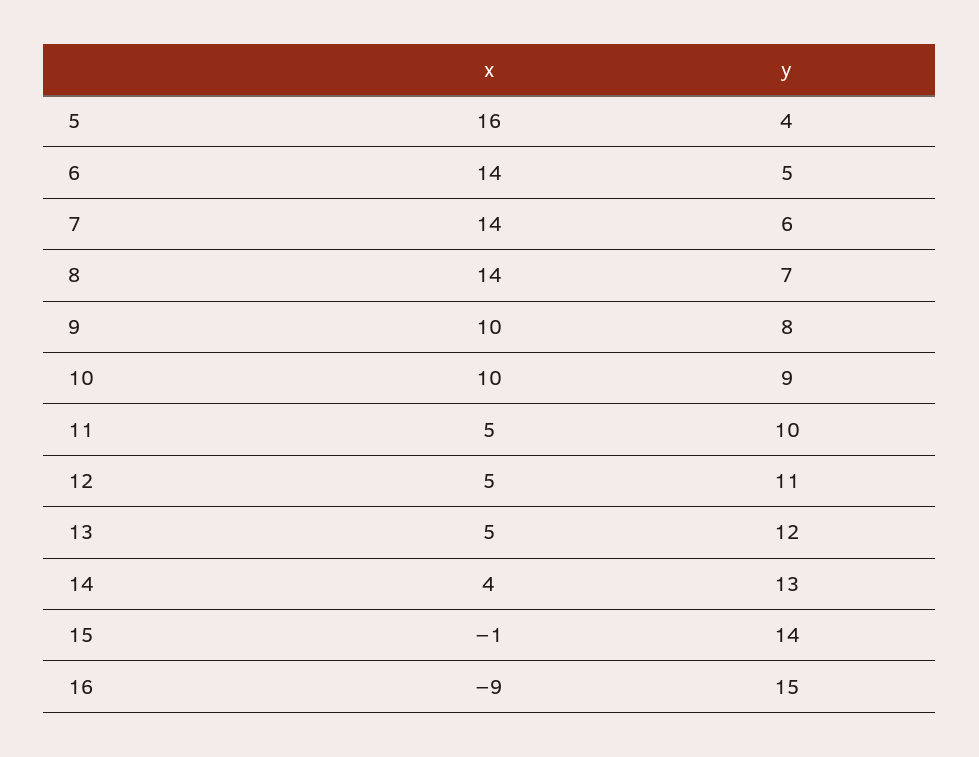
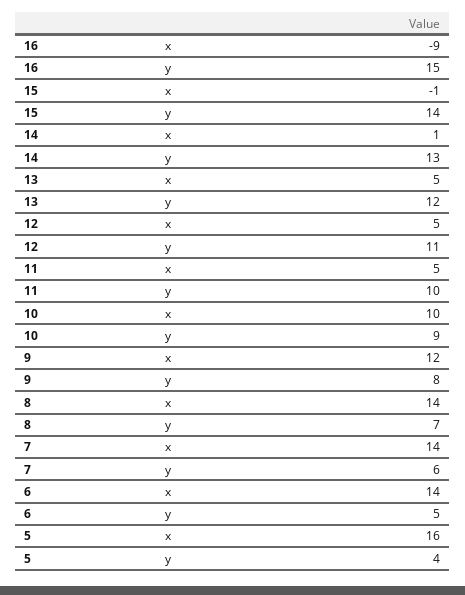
  {
    "x": {
      "5": 16,
      "6": 14,
      "7": 14,
      "8": 14,
-     "9": 10,
+     "9": 12,
      "10": 10,
      "11": 5,
      "12": 5,
      "13": 5,
-     "14": 4,
+     "14": 1,
      "15": -1,
      "16": -9
    },
    "y": {
      "5": 4,
      "6": 5,
      "7": 6,
      "8": 7,
      "9": 8,
      "10": 9,
      "11": 10,
      "12": 11,
      "13": 12,
      "14": 13,
      "15": 14,
      "16": 15
    }
  }

